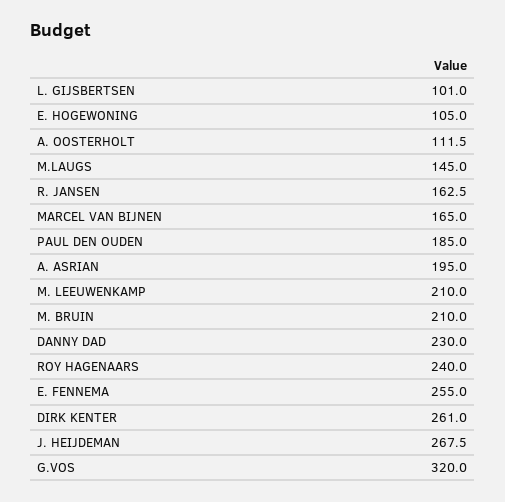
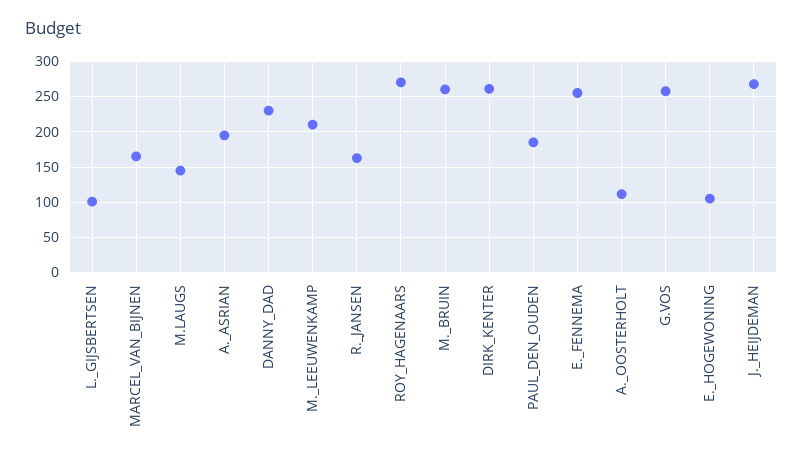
  {
    "L. GIJSBERTSEN": 101,
    "E. HOGEWONING": 105,
    "A. OOSTERHOLT": 111.5,
    "M.LAUGS": 145,
    "R. JANSEN": 162.5,
    "MARCEL VAN BIJNEN": 165,
    "PAUL DEN OUDEN": 185,
    "A. ASRIAN": 195,
    "M. LEEUWENKAMP": 210,
-   "M. BRUIN": 210,
+   "M. BRUIN": 260,
    "DANNY DAD": 230,
-   "ROY HAGENAARS": 240,
+   "ROY HAGENAARS": 270,
    "E. FENNEMA": 255,
    "DIRK KENTER": 261,
    "J. HEIJDEMAN": 267.5,
-   "G.VOS": 320
+   "G.VOS": 260
  }

